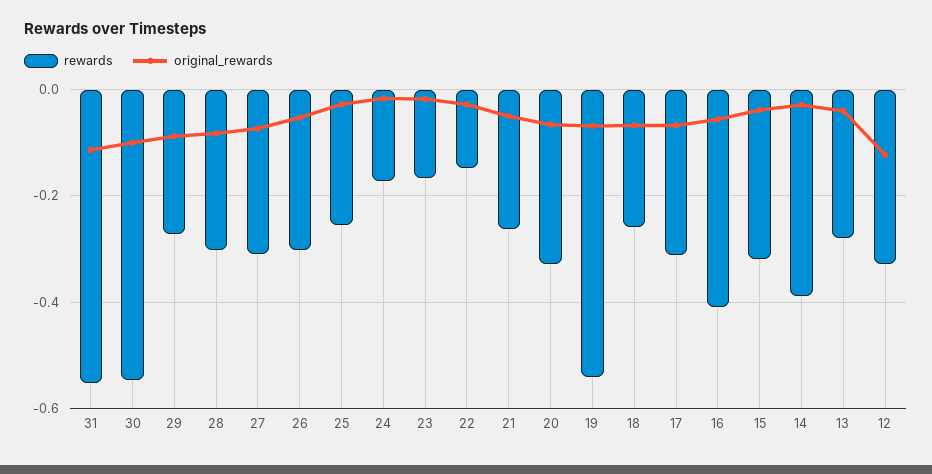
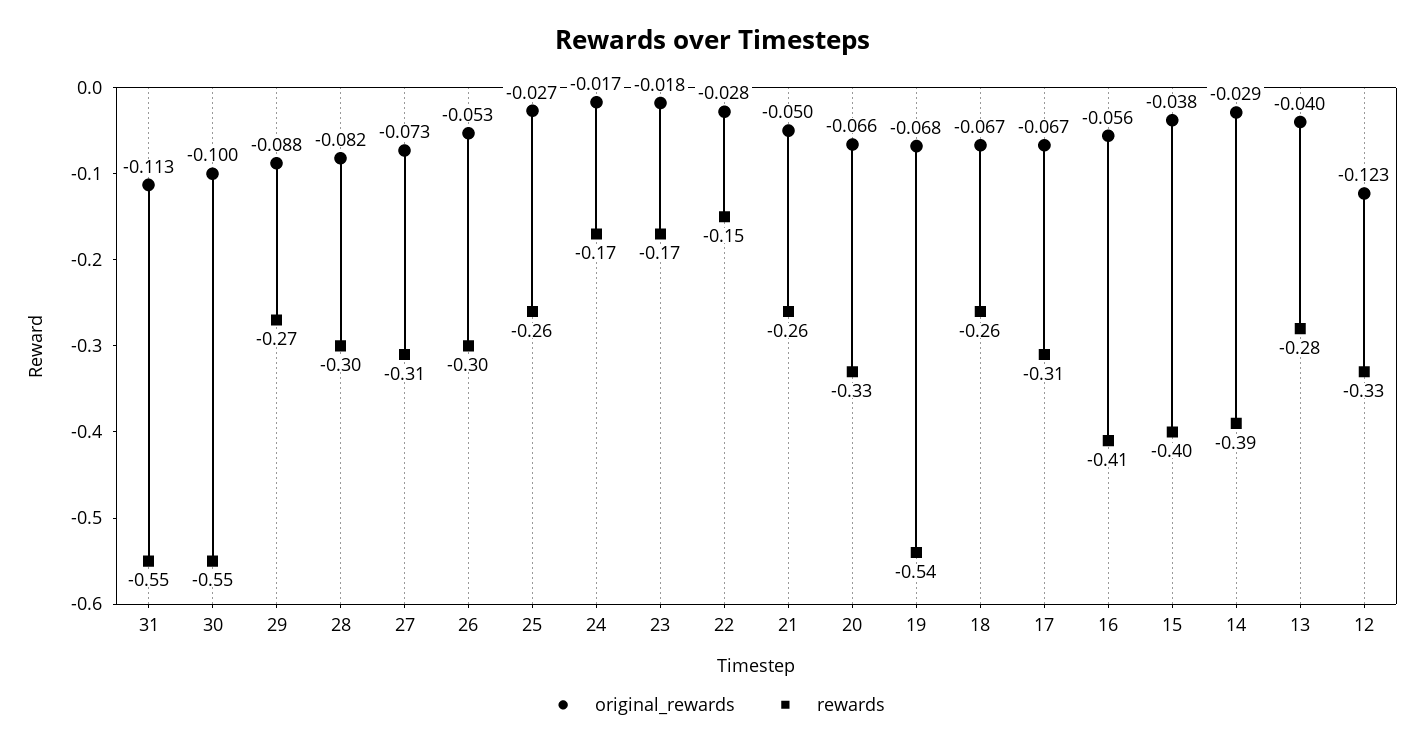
  {
    "rewards": {
      "31": -0.55,
      "30": -0.55,
      "29": -0.27,
      "28": -0.3,
      "27": -0.31,
      "26": -0.3,
      "25": -0.26,
      "24": -0.17,
      "23": -0.17,
      "22": -0.15,
      "21": -0.26,
      "20": -0.33,
      "19": -0.54,
      "18": -0.26,
      "17": -0.31,
      "16": -0.41,
-     "15": -0.32,
+     "15": -0.4,
      "14": -0.39,
      "13": -0.28,
      "12": -0.33
    },
    "original_rewards": {
      "31": -0.113,
      "30": -0.1,
      "29": -0.088,
      "28": -0.082,
      "27": -0.073,
      "26": -0.053,
      "25": -0.027,
      "24": -0.017,
      "23": -0.018,
      "22": -0.028,
      "21": -0.05,
      "20": -0.066,
      "19": -0.068,
      "18": -0.067,
      "17": -0.067,
      "16": -0.056,
      "15": -0.038,
      "14": -0.029,
      "13": -0.04,
      "12": -0.123
    }
  }

